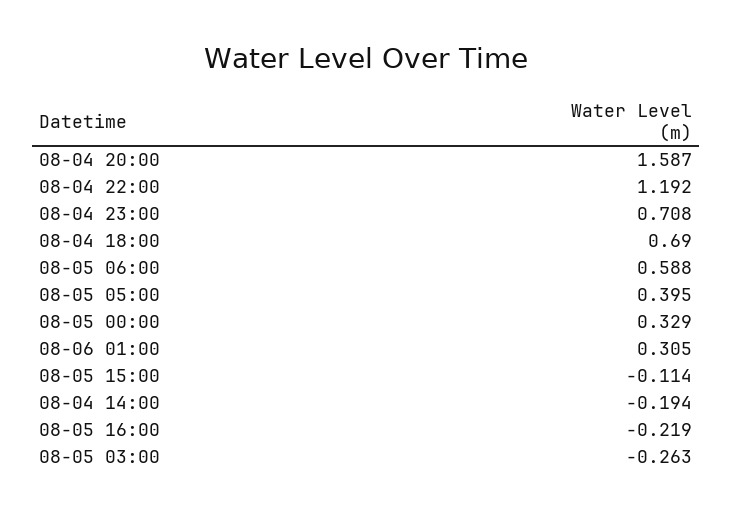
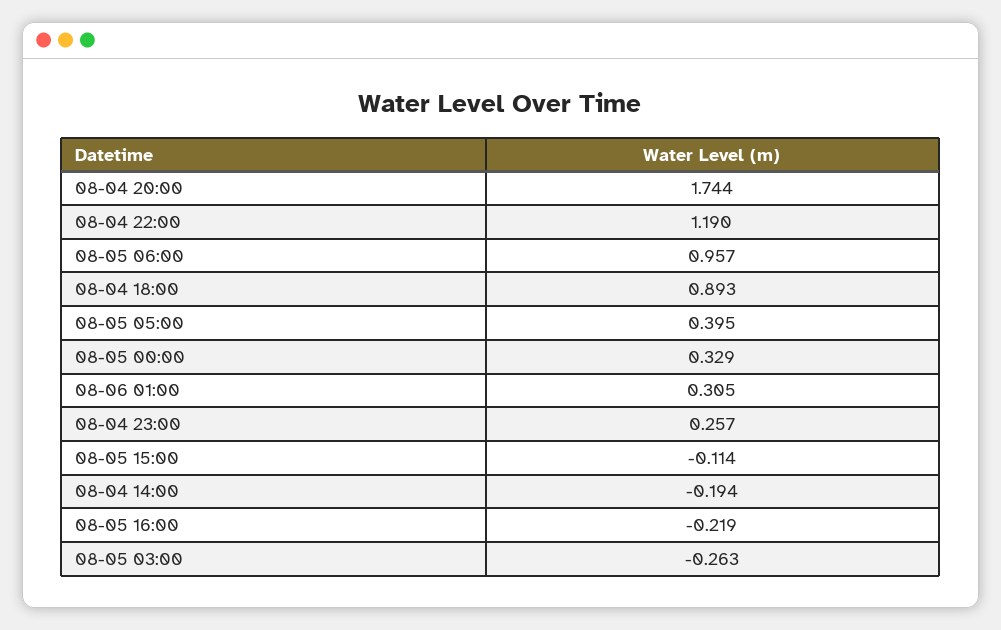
  {
-   "08-04 20:00": 1.587,
+   "08-04 20:00": 1.744,
-   "08-04 22:00": 1.192,
+   "08-04 22:00": 1.19,
-   "08-04 23:00": 0.708,
+   "08-04 23:00": 0.257,
-   "08-04 18:00": 0.69,
+   "08-04 18:00": 0.893,
-   "08-05 06:00": 0.588,
+   "08-05 06:00": 0.957,
    "08-05 05:00": 0.395,
    "08-05 00:00": 0.329,
    "08-06 01:00": 0.305,
    "08-05 15:00": -0.114,
    "08-04 14:00": -0.194,
    "08-05 16:00": -0.219,
    "08-05 03:00": -0.263
  }

